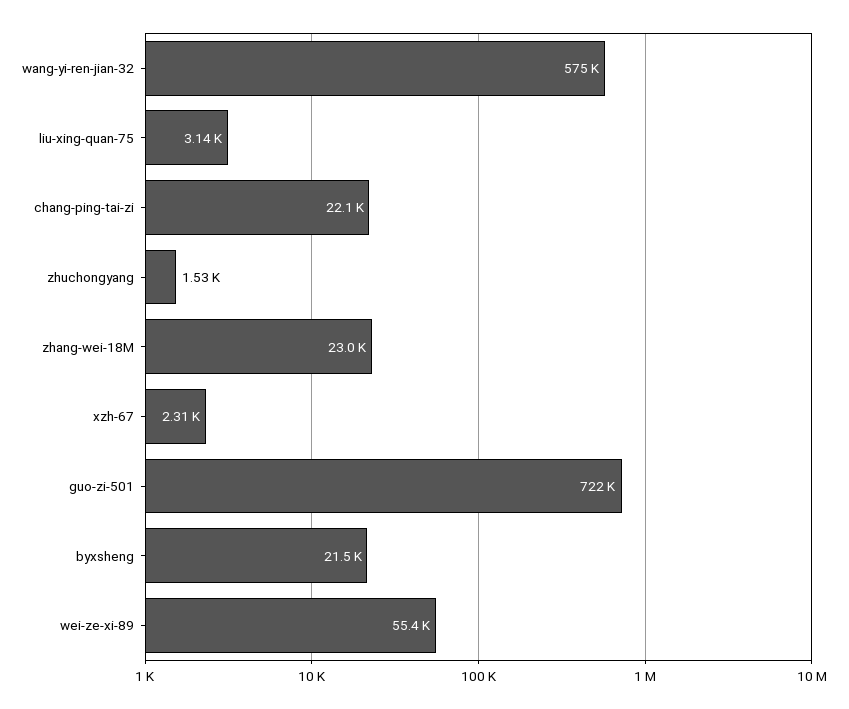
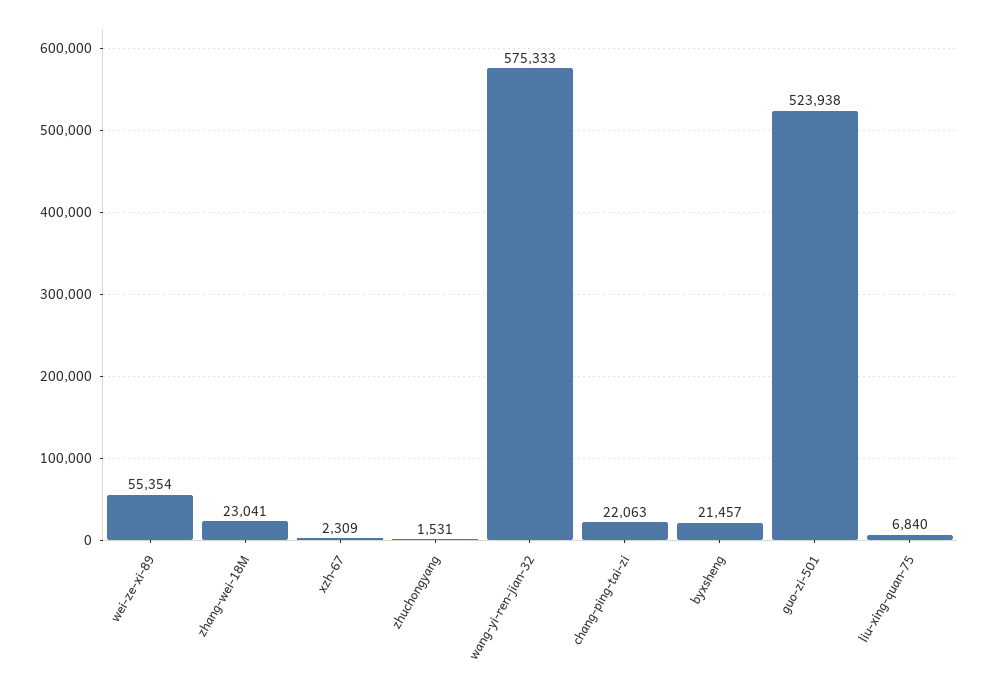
  {
    "wang-yi-ren-jian-32": 575333,
-   "liu-xing-quan-75": 3140,
+   "liu-xing-quan-75": 6840,
    "chang-ping-tai-zi": 22063,
    "zhuchongyang": 1531,
    "zhang-wei-18M": 23041,
    "xzh-67": 2309,
-   "guo-zi-501": 722000,
+   "guo-zi-501": 523938,
    "byxsheng": 21457,
    "wei-ze-xi-89": 55354
  }

